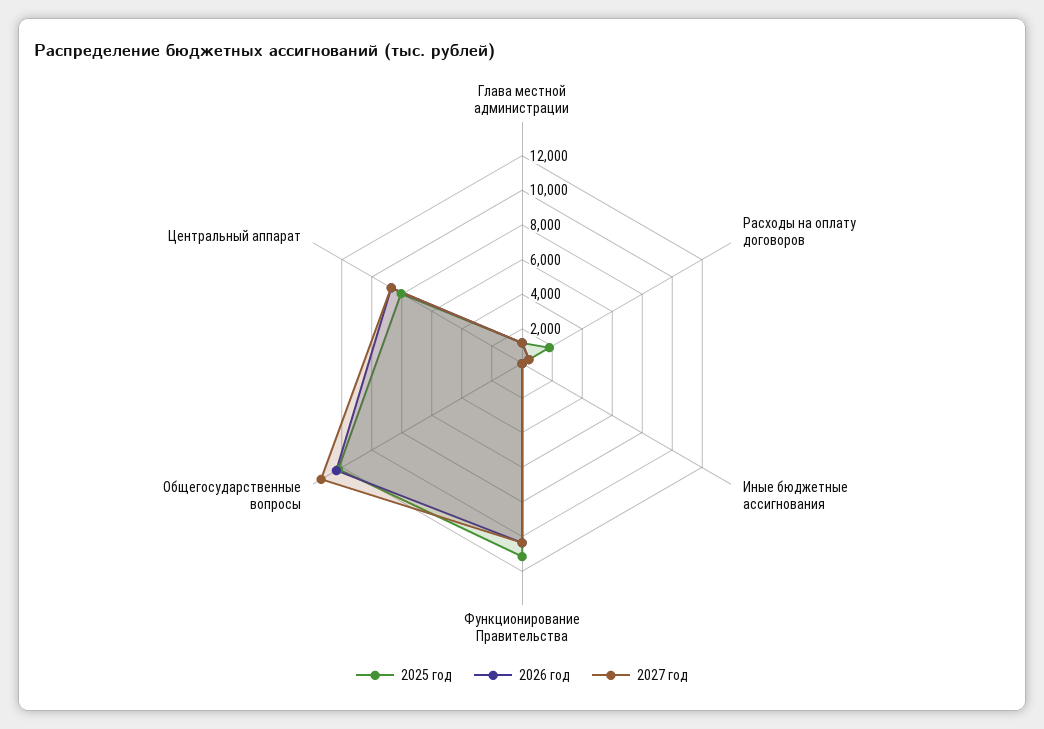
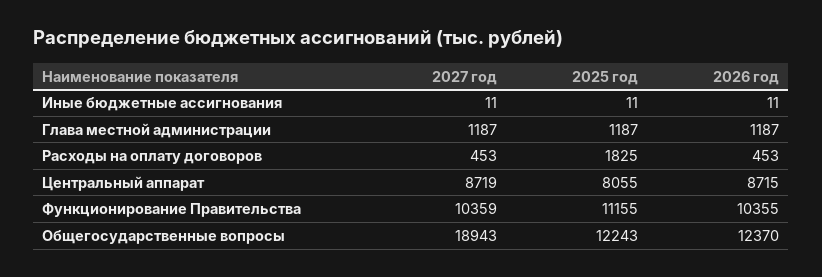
  {
    "2025 год": {
      "Глава местной администрации": 1187,
      "Расходы на оплату договоров": 1825,
      "Иные бюджетные ассигнования": 11,
      "Функционирование Правительства": 11155,
      "Общегосударственные вопросы": 12243,
      "Центральный аппарат": 8055
    },
    "2026 год": {
      "Глава местной администрации": 1187,
      "Расходы на оплату договоров": 453,
      "Иные бюджетные ассигнования": 11,
      "Функционирование Правительства": 10355,
      "Общегосударственные вопросы": 12370,
      "Центральный аппарат": 8715
    },
    "2027 год": {
      "Глава местной администрации": 1187,
      "Расходы на оплату договоров": 453,
      "Иные бюджетные ассигнования": 11,
      "Функционирование Правительства": 10359,
-     "Общегосударственные вопросы": 13500,
+     "Общегосударственные вопросы": 18943,
      "Центральный аппарат": 8719
    }
  }

